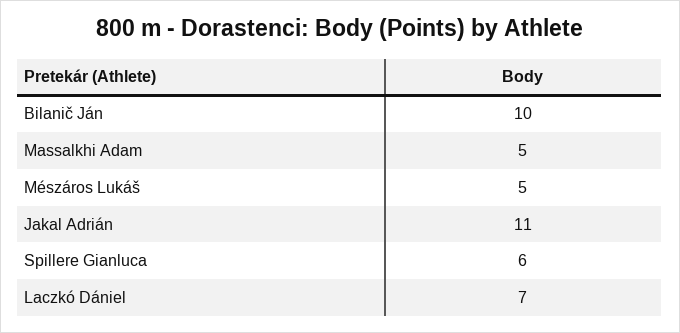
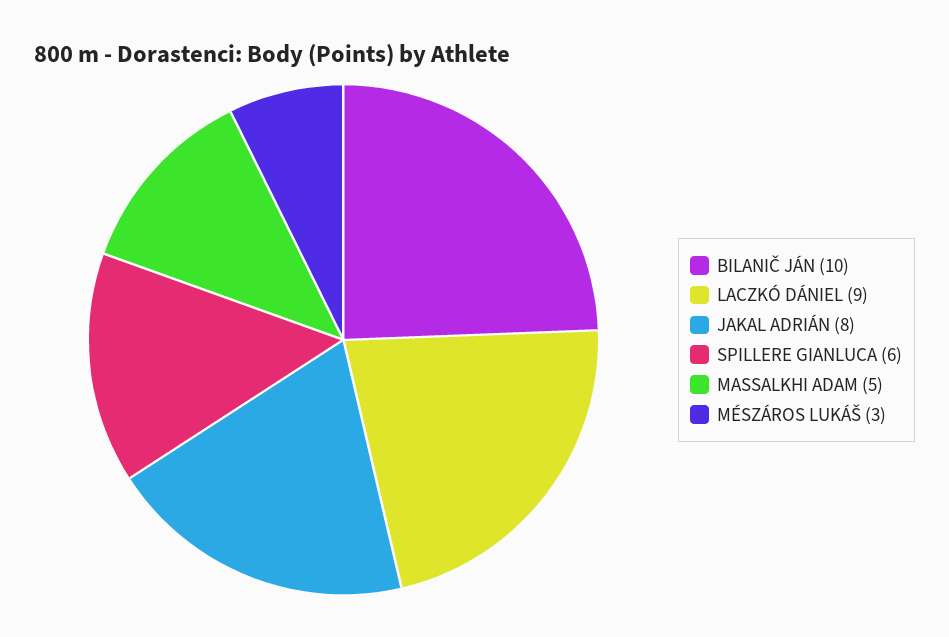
  {
    "Bilanič Ján": 10,
    "Massalkhi Adam": 5,
-   "Mészáros Lukáš": 5,
+   "Mészáros Lukáš": 3,
-   "Jakal Adrián": 11,
+   "Jakal Adrián": 8,
    "Spillere Gianluca": 6,
-   "Laczkó Dániel": 7
+   "Laczkó Dániel": 9
  }

